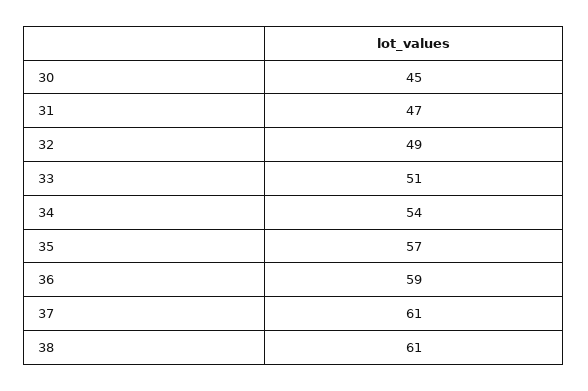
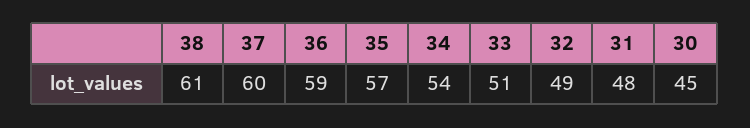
  {
    "30": 45,
-   "31": 47,
+   "31": 48,
    "32": 49,
    "33": 51,
    "34": 54,
    "35": 57,
    "36": 59,
-   "37": 61,
+   "37": 60,
    "38": 61
  }

